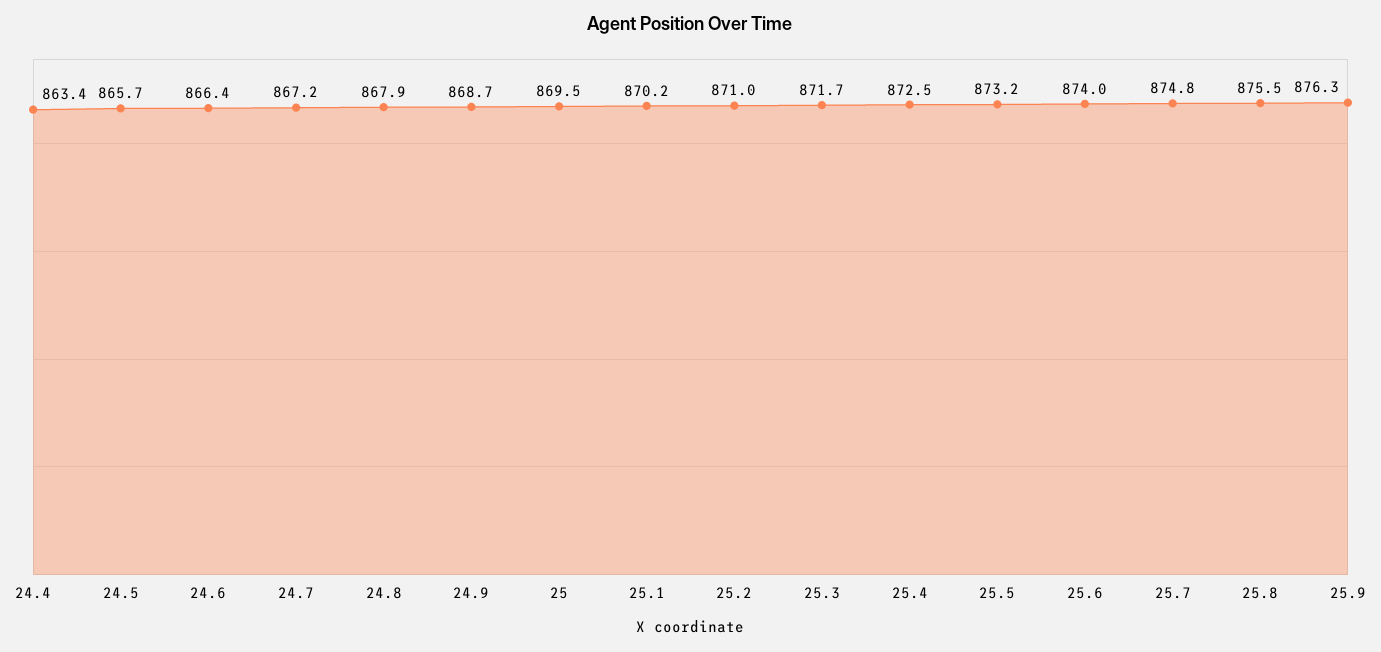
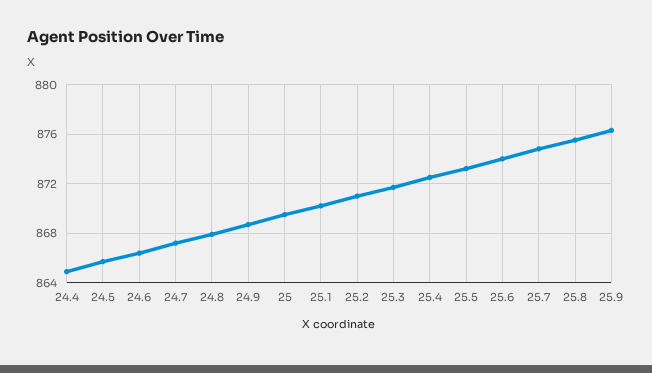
  {
-   "24.4": 863.4,
+   "24.4": 865,
    "24.5": 865.7,
    "24.6": 866.4,
    "24.7": 867.2,
    "24.8": 867.9,
    "24.9": 868.7,
    "25": 869.5,
    "25.1": 870.2,
    "25.2": 871,
    "25.3": 871.7,
    "25.4": 872.5,
    "25.5": 873.2,
    "25.6": 874,
    "25.7": 874.8,
    "25.8": 875.5,
    "25.9": 876.3
  }

